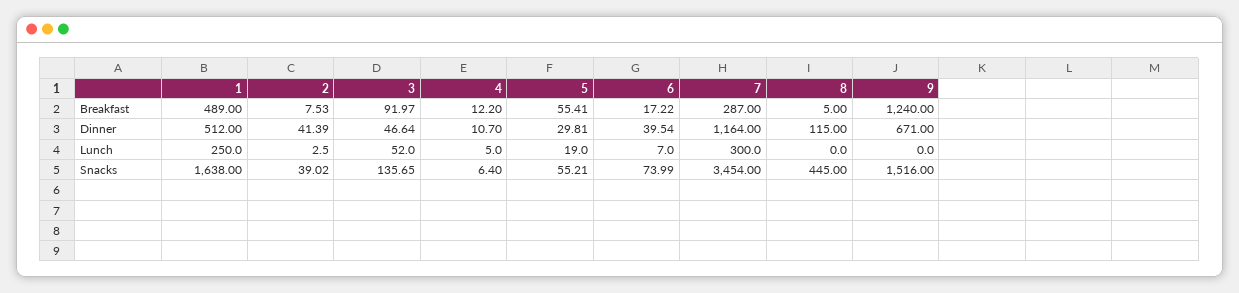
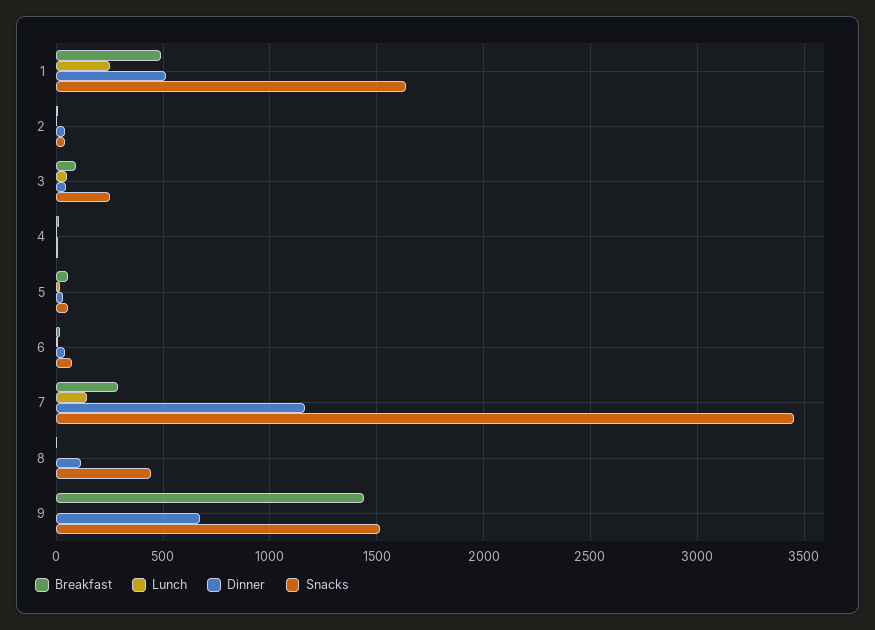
  {
    "Breakfast": {
      "1": 489,
      "2": 7.53,
      "3": 91.97,
      "4": 12.2,
      "5": 55.41,
      "6": 17.22,
      "7": 287,
      "8": 5,
-     "9": 1240
+     "9": 1450
    },
    "Dinner": {
      "1": 512,
      "2": 41.39,
      "3": 46.64,
      "4": 10.7,
      "5": 29.81,
      "6": 39.54,
      "7": 1164,
      "8": 115,
      "9": 671
    },
    "Lunch": {
      "1": 250,
      "2": 2.5,
      "3": 52,
      "4": 5,
      "5": 19,
      "6": 7,
-     "7": 300,
+     "7": 150,
      "8": 0,
      "9": 0
    },
    "Snacks": {
      "1": 1638,
      "2": 39.02,
-     "3": 135.65,
+     "3": 250,
      "4": 6.4,
      "5": 55.21,
      "6": 73.99,
      "7": 3454,
      "8": 445,
      "9": 1516
    }
  }

